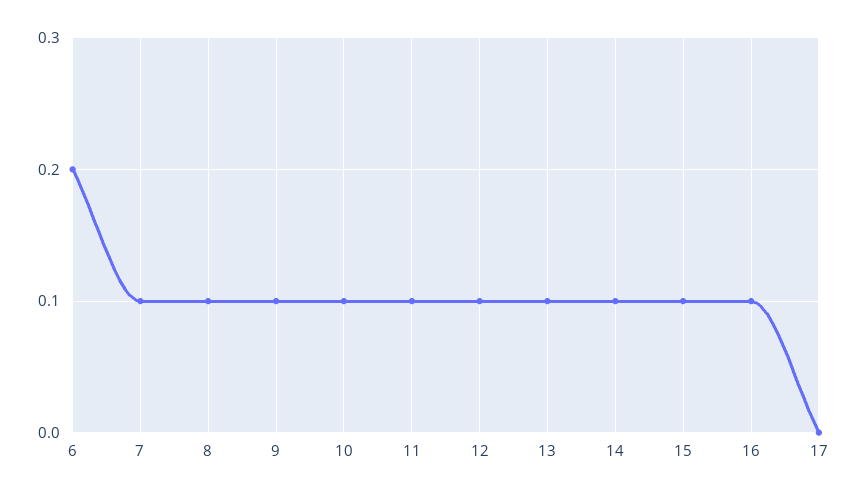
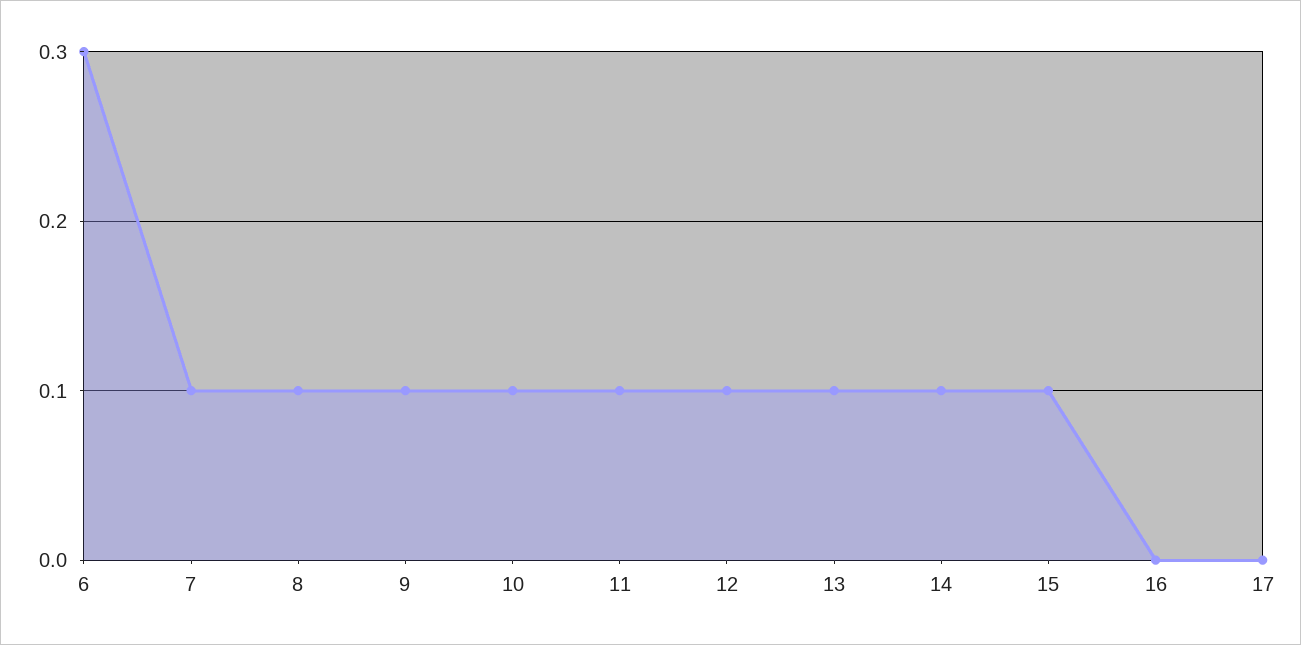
  {
-   "6": 0.2,
+   "6": 0.3,
    "7": 0.1,
    "8": 0.1,
    "9": 0.1,
    "10": 0.1,
    "11": 0.1,
    "12": 0.1,
    "13": 0.1,
    "14": 0.1,
    "15": 0.1,
-   "16": 0.1,
+   "16": 0,
    "17": 0
  }

